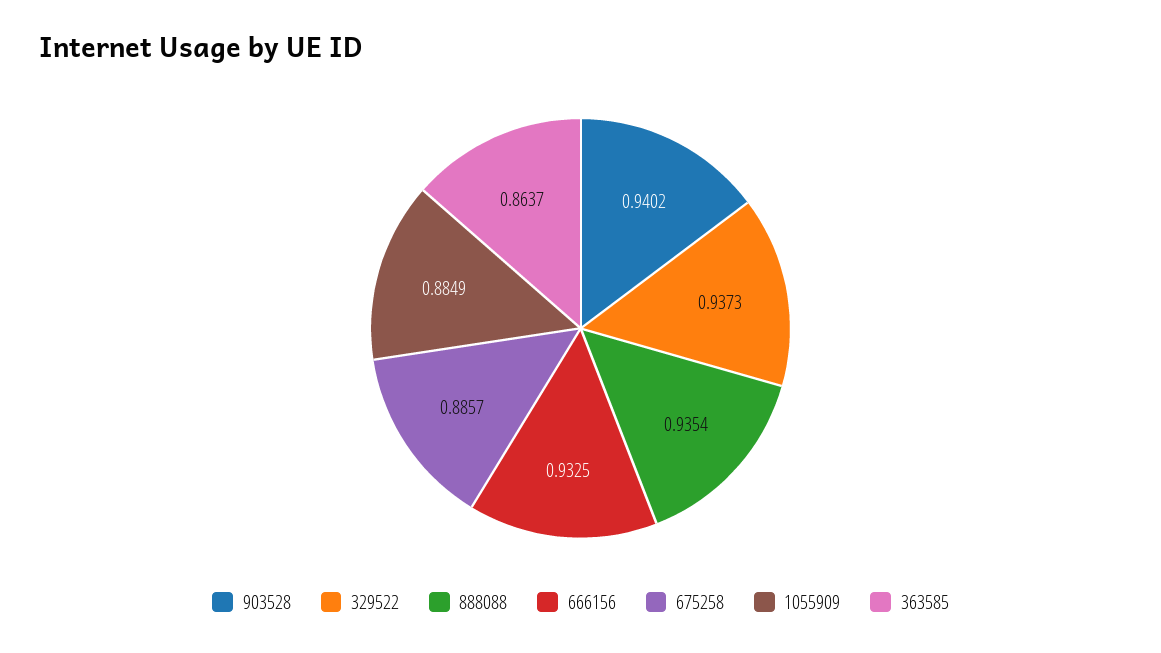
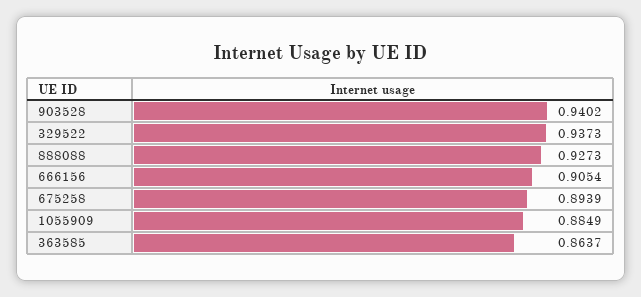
  {
    "903528": 0.9402,
    "329522": 0.9373,
-   "888088": 0.9354,
+   "888088": 0.9273,
-   "666156": 0.9325,
+   "666156": 0.9054,
-   "675258": 0.8857,
+   "675258": 0.8939,
    "1055909": 0.8849,
    "363585": 0.8637
  }

